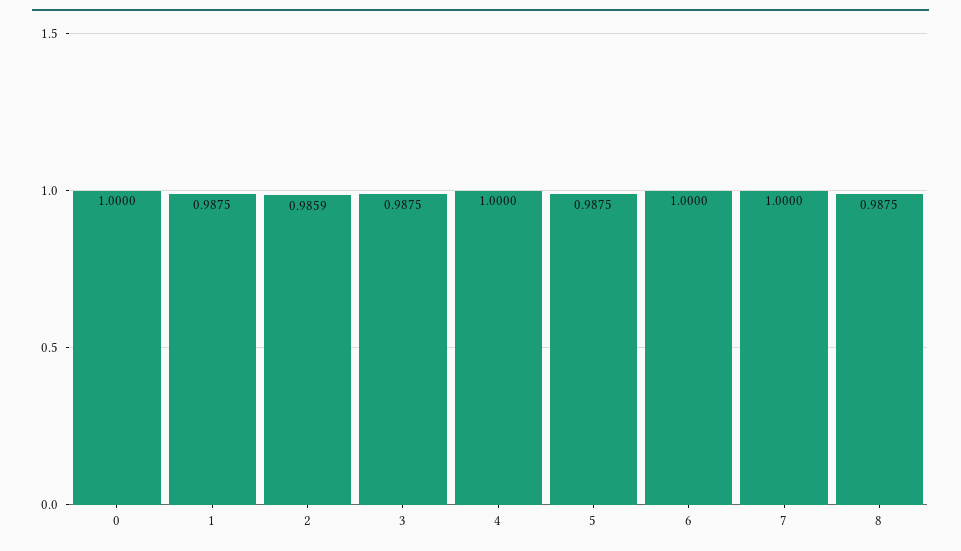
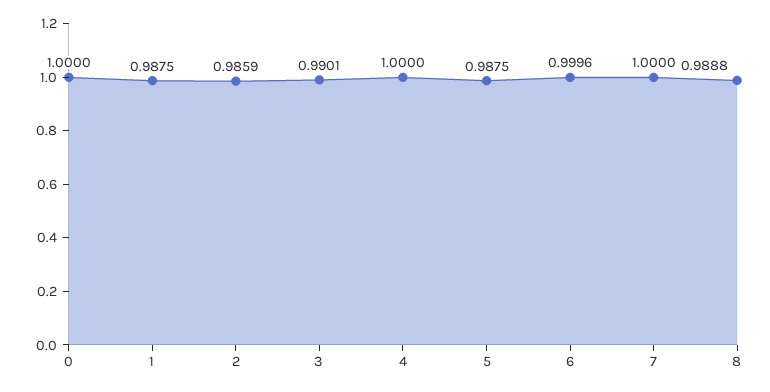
  {
    "0": 1,
    "1": 0.9875,
    "2": 0.9859,
-   "3": 0.9875,
+   "3": 0.9901,
    "4": 1,
    "5": 0.9875,
-   "6": 1,
+   "6": 0.9996,
    "7": 1,
-   "8": 0.9875
+   "8": 0.9888
  }

